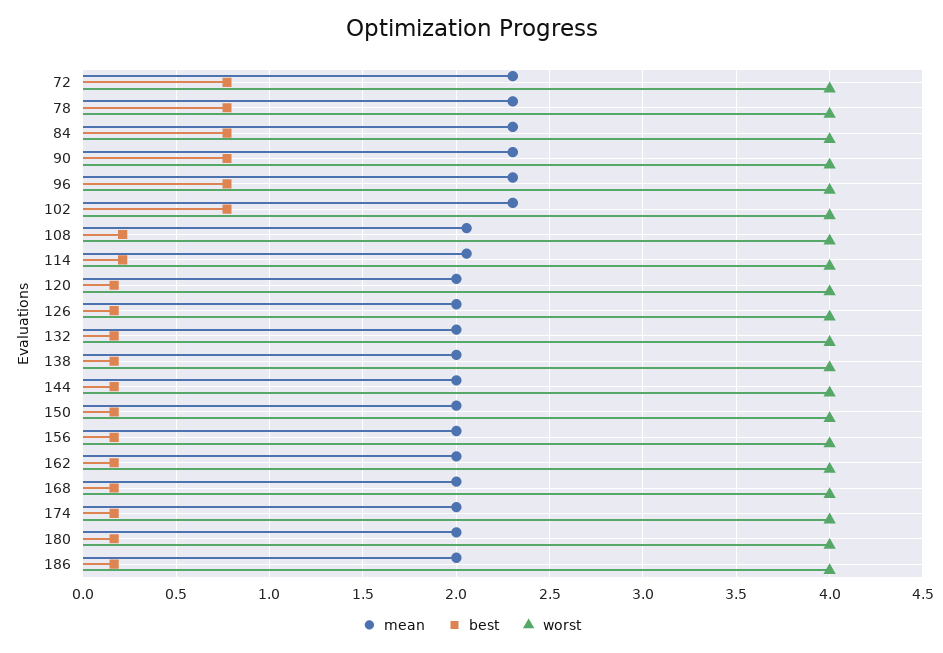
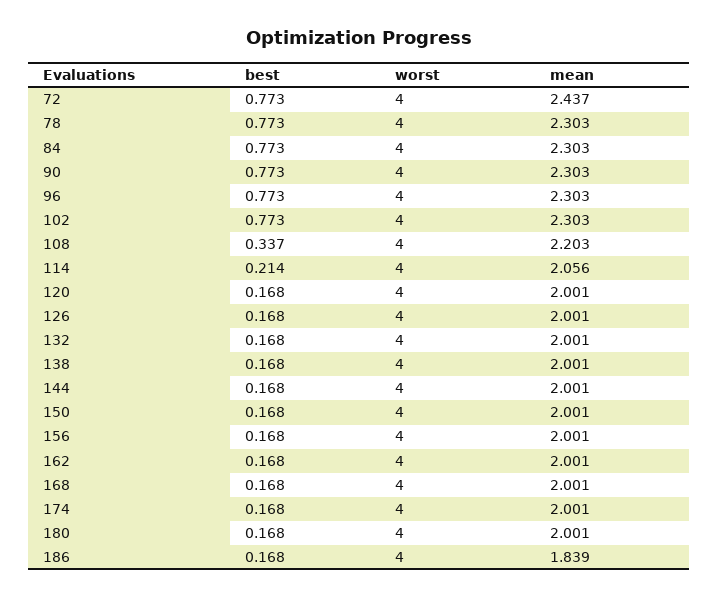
  {
    "mean": {
-     "72": 2.3,
+     "72": 2.437,
      "78": 2.303,
      "84": 2.303,
      "90": 2.303,
      "96": 2.303,
      "102": 2.303,
-     "108": 2.05,
+     "108": 2.203,
      "114": 2.056,
      "120": 2.001,
      "126": 2.001,
      "132": 2.001,
      "138": 2.001,
      "144": 2.001,
      "150": 2.001,
      "156": 2.001,
      "162": 2.001,
      "168": 2.001,
      "174": 2.001,
      "180": 2.001,
-     "186": 2
+     "186": 1.839
    },
    "best": {
      "72": 0.773,
      "78": 0.773,
      "84": 0.773,
      "90": 0.773,
      "96": 0.773,
      "102": 0.773,
-     "108": 0.2,
+     "108": 0.337,
      "114": 0.214,
      "120": 0.168,
      "126": 0.168,
      "132": 0.168,
      "138": 0.168,
      "144": 0.168,
      "150": 0.168,
      "156": 0.168,
      "162": 0.168,
      "168": 0.168,
      "174": 0.168,
      "180": 0.168,
      "186": 0.168
    },
    "worst": {
      "72": 4,
      "78": 4,
      "84": 4,
      "90": 4,
      "96": 4,
      "102": 4,
      "108": 4,
      "114": 4,
      "120": 4,
      "126": 4,
      "132": 4,
      "138": 4,
      "144": 4,
      "150": 4,
      "156": 4,
      "162": 4,
      "168": 4,
      "174": 4,
      "180": 4,
      "186": 4
    }
  }

